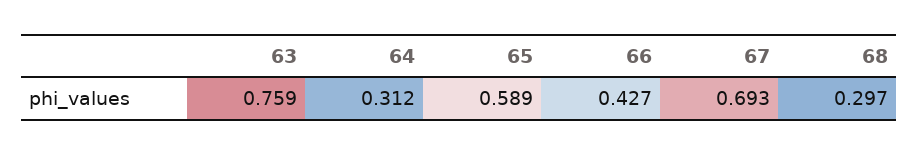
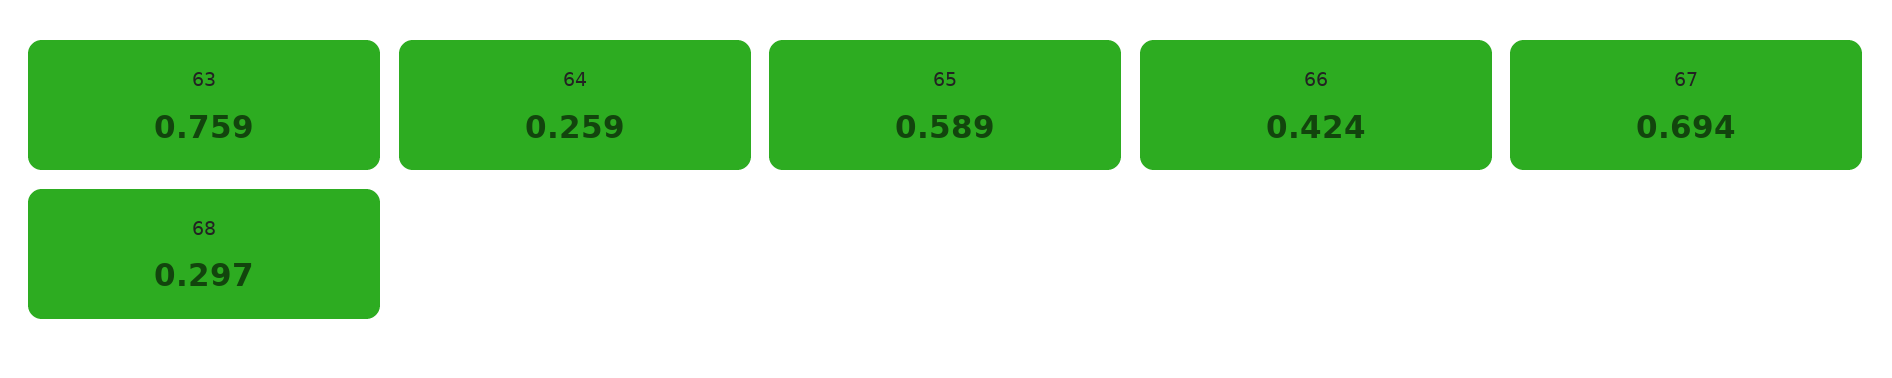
  {
    "63": 0.759,
-   "64": 0.312,
+   "64": 0.259,
    "65": 0.589,
-   "66": 0.427,
+   "66": 0.424,
-   "67": 0.693,
+   "67": 0.694,
    "68": 0.297
  }

